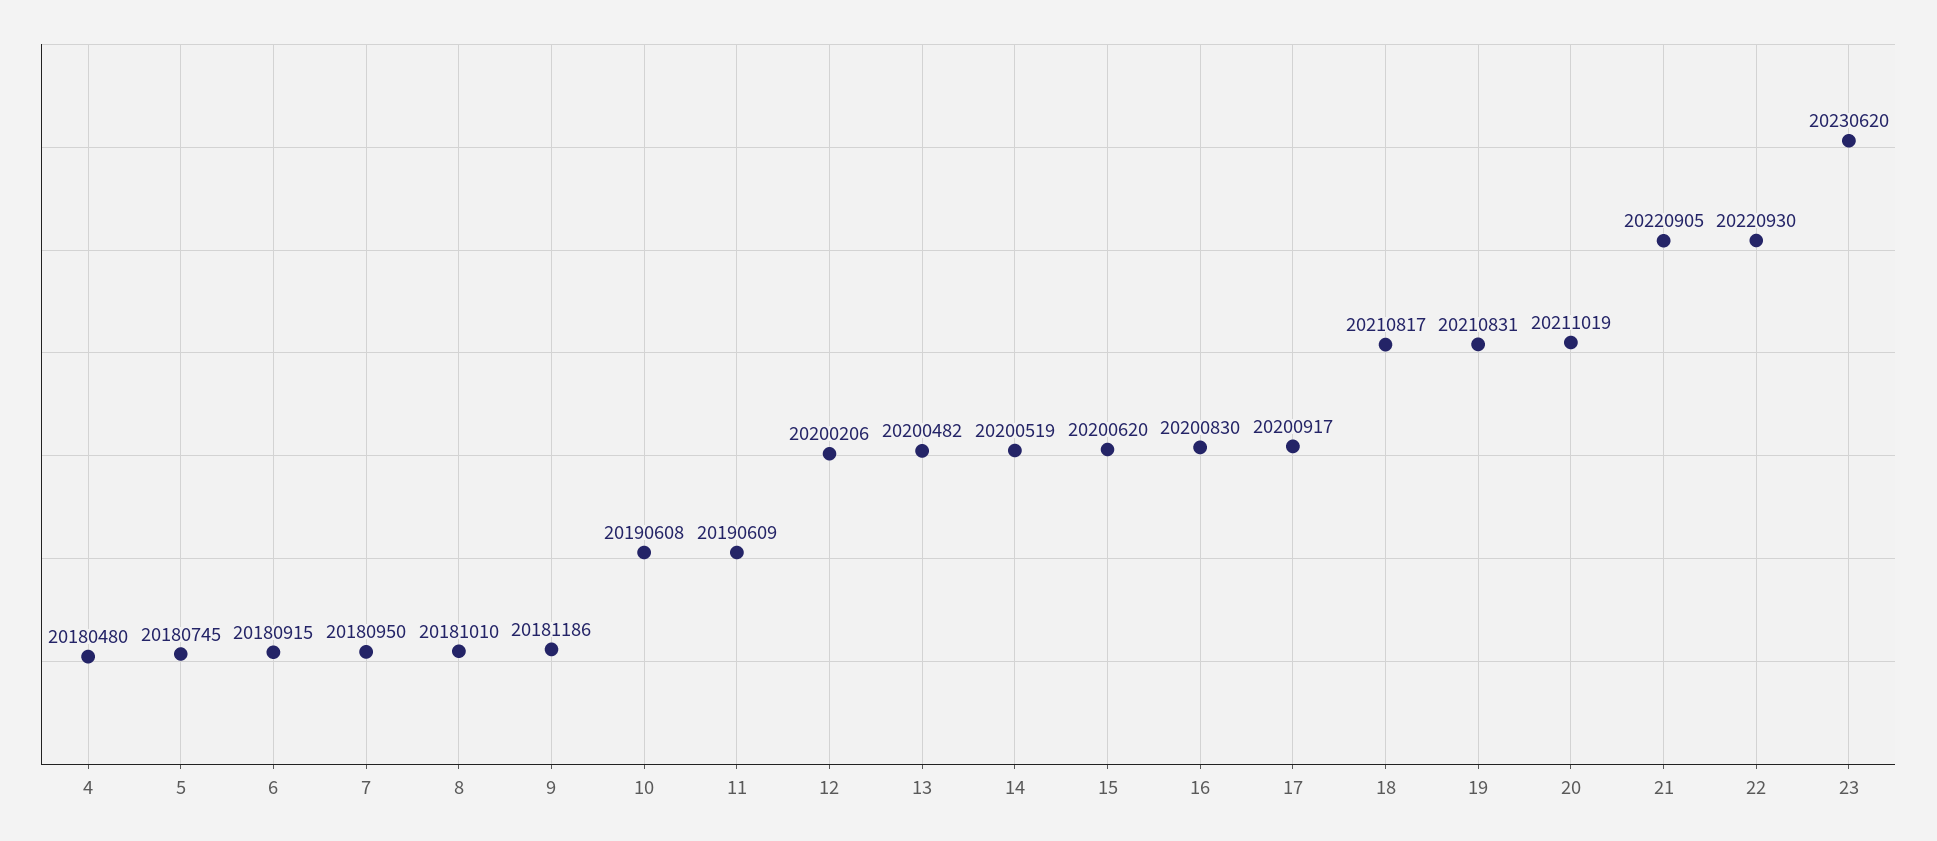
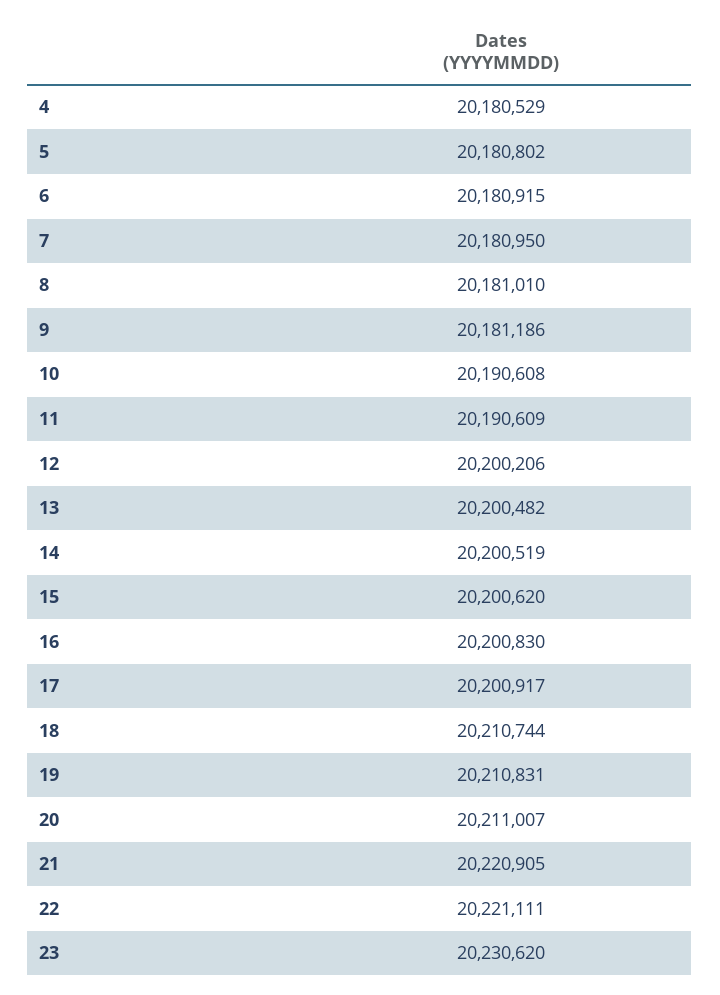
  {
-   "4": 20180480,
+   "4": 20180529,
-   "5": 20180745,
+   "5": 20180802,
    "6": 20180915,
    "7": 20180950,
    "8": 20181010,
    "9": 20181186,
    "10": 20190608,
    "11": 20190609,
    "12": 20200206,
    "13": 20200482,
    "14": 20200519,
    "15": 20200620,
    "16": 20200830,
    "17": 20200917,
-   "18": 20210817,
+   "18": 20210744,
    "19": 20210831,
-   "20": 20211019,
+   "20": 20211007,
    "21": 20220905,
-   "22": 20220930,
+   "22": 20221111,
    "23": 20230620
  }

